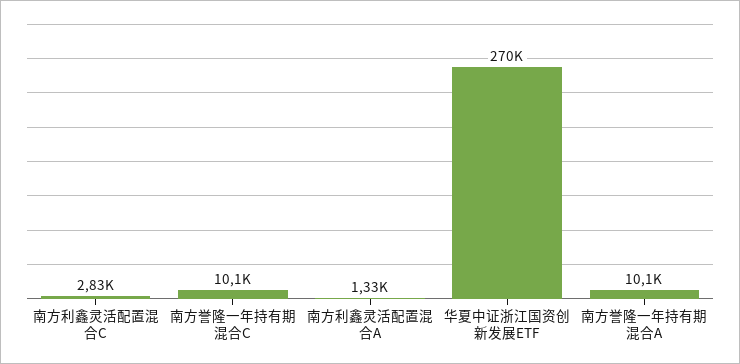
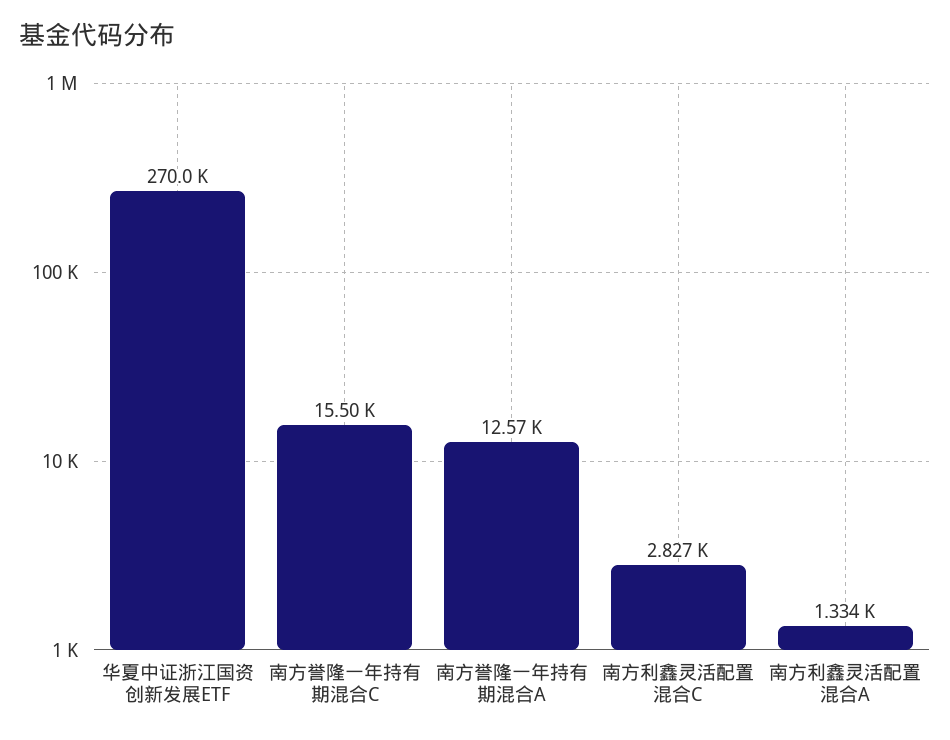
  {
    "南方利鑫灵活配置混合C": 2827,
-   "南方誉隆一年持有期混合C": 10100,
+   "南方誉隆一年持有期混合C": 15500,
    "南方利鑫灵活配置混合A": 1334,
    "华夏中证浙江国资创新发展ETF": 270000,
-   "南方誉隆一年持有期混合A": 10100
+   "南方誉隆一年持有期混合A": 12570
  }

